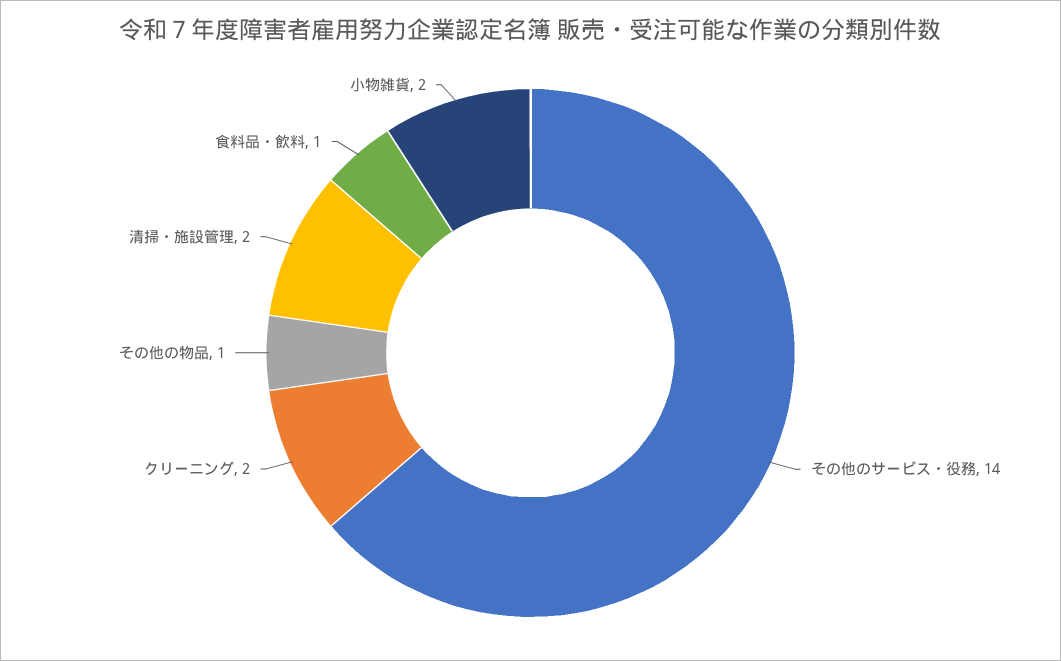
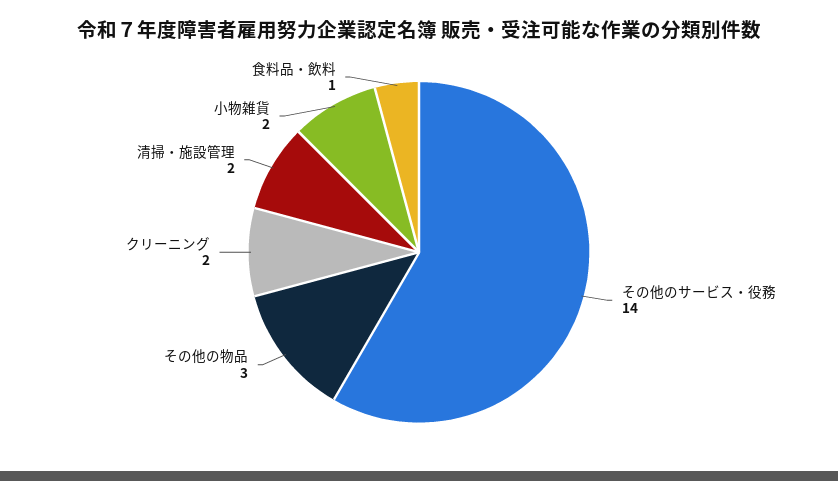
  {
    "その他のサービス・役務": 14,
    "クリーニング": 2,
-   "その他の物品": 1,
+   "その他の物品": 3,
    "清掃・施設管理": 2,
    "食料品・飲料": 1,
    "小物雑貨": 2
  }

